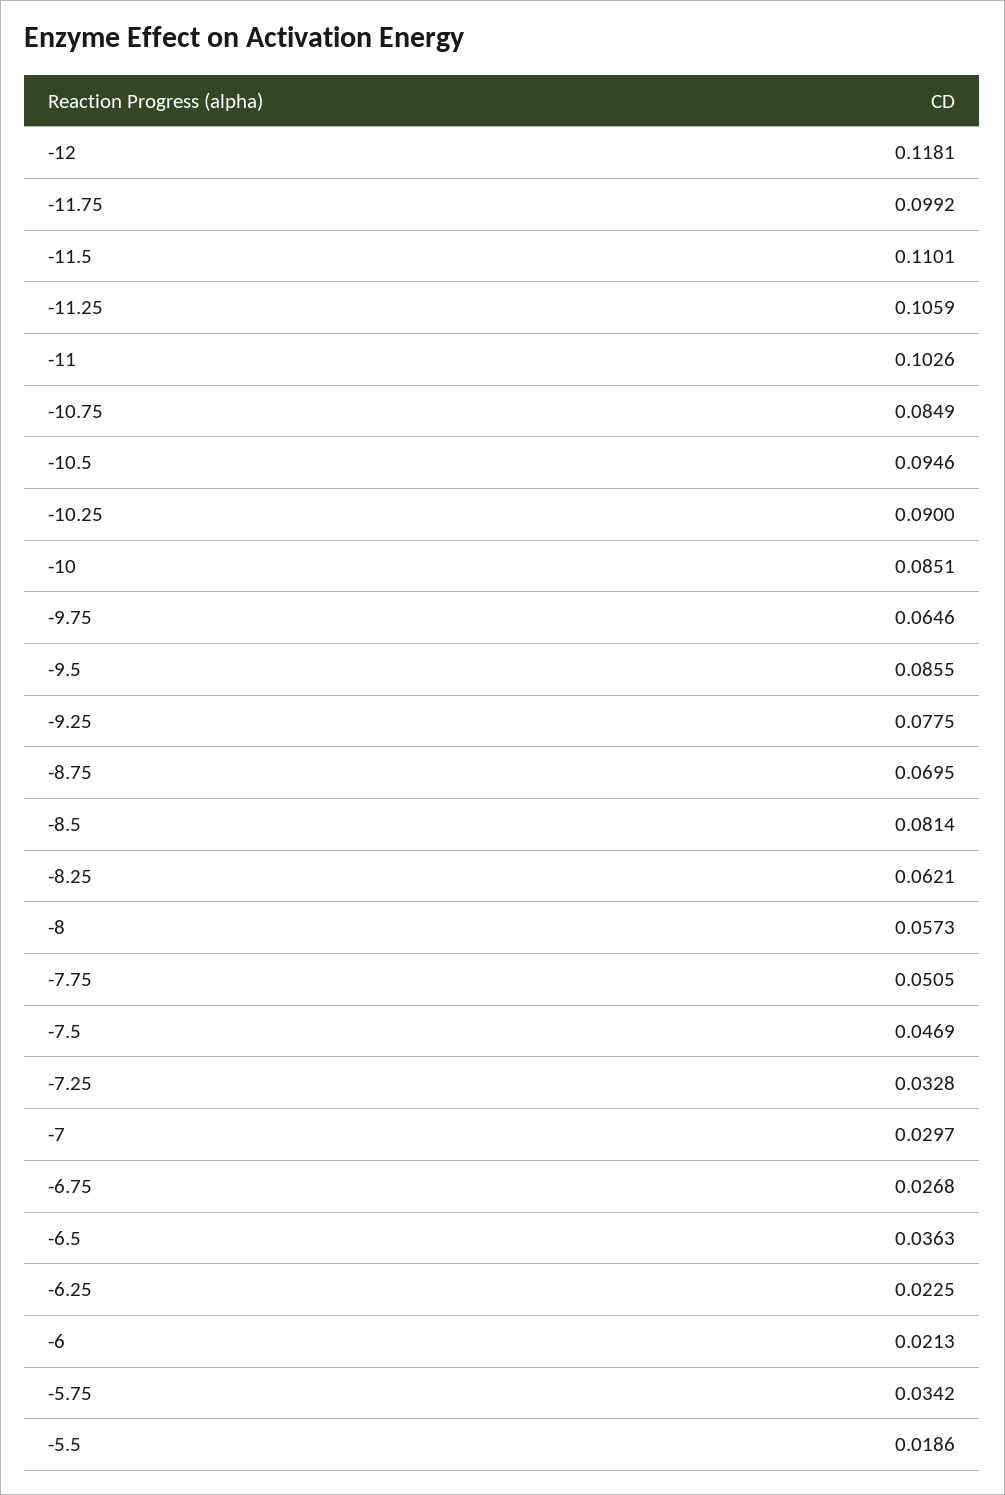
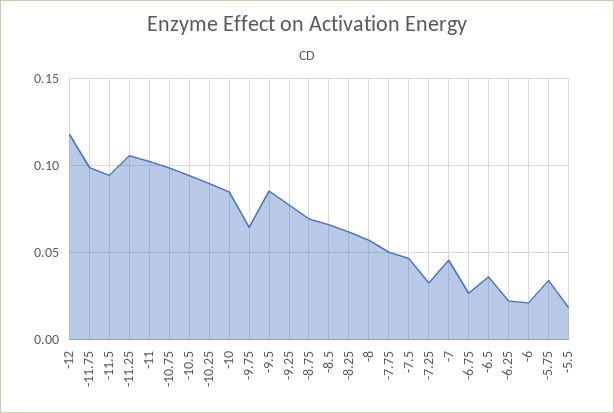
  {
    "-12": 0.1181,
    "-11.75": 0.0992,
-   "-11.5": 0.1101,
+   "-11.5": 0.095,
    "-11.25": 0.1059,
    "-11": 0.1026,
-   "-10.75": 0.0849,
+   "-10.75": 0.1,
    "-10.5": 0.0946,
    "-10.25": 0.09,
    "-10": 0.0851,
    "-9.75": 0.0646,
    "-9.5": 0.0855,
    "-9.25": 0.0775,
    "-8.75": 0.0695,
-   "-8.5": 0.0814,
+   "-8.5": 0.065,
    "-8.25": 0.0621,
    "-8": 0.0573,
    "-7.75": 0.0505,
    "-7.5": 0.0469,
    "-7.25": 0.0328,
-   "-7": 0.0297,
+   "-7": 0.045,
    "-6.75": 0.0268,
    "-6.5": 0.0363,
    "-6.25": 0.0225,
    "-6": 0.0213,
    "-5.75": 0.0342,
    "-5.5": 0.0186
  }

